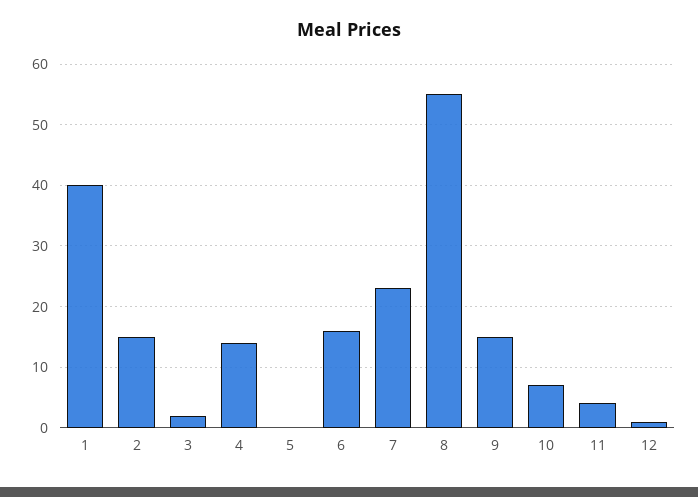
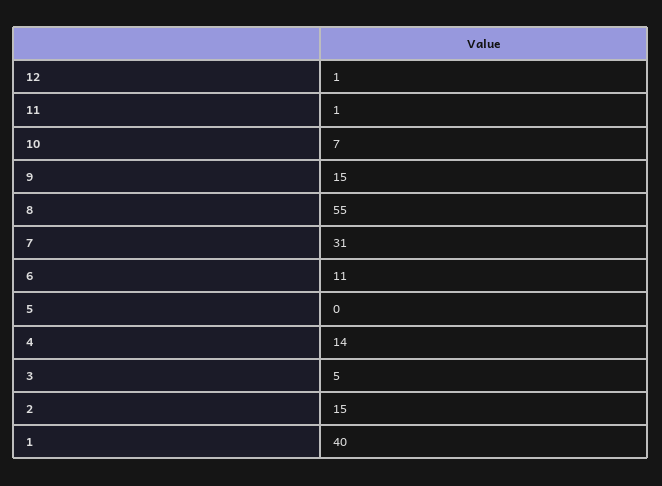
  {
    "1": 40,
    "2": 15,
-   "3": 2,
+   "3": 5,
    "4": 14,
    "5": 0,
-   "6": 16,
+   "6": 11,
-   "7": 23,
+   "7": 31,
    "8": 55,
    "9": 15,
    "10": 7,
-   "11": 4,
+   "11": 1,
    "12": 1
  }

